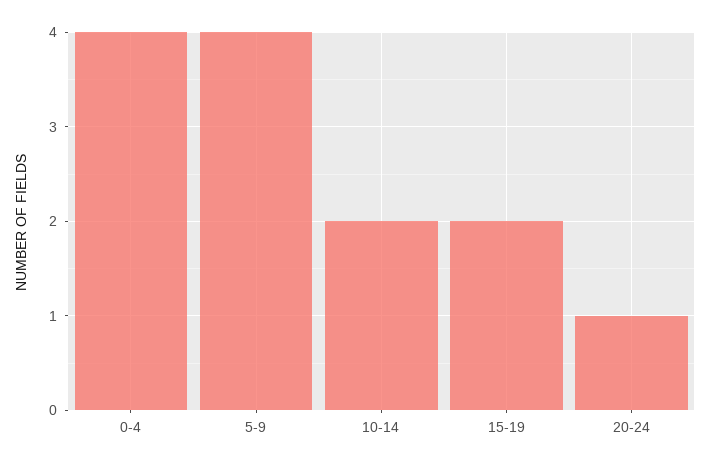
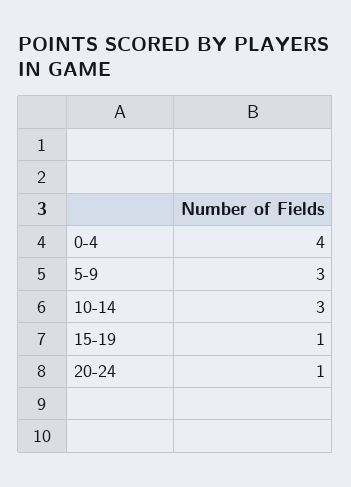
  {
    "0-4": 4,
-   "5-9": 4,
+   "5-9": 3,
-   "10-14": 2,
+   "10-14": 3,
-   "15-19": 2,
+   "15-19": 1,
    "20-24": 1
  }

